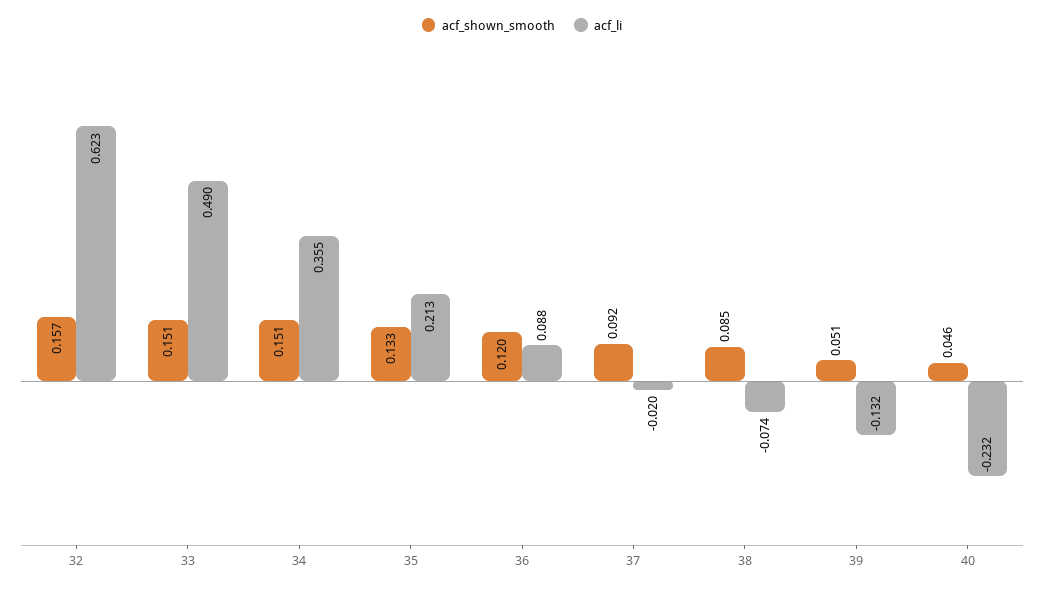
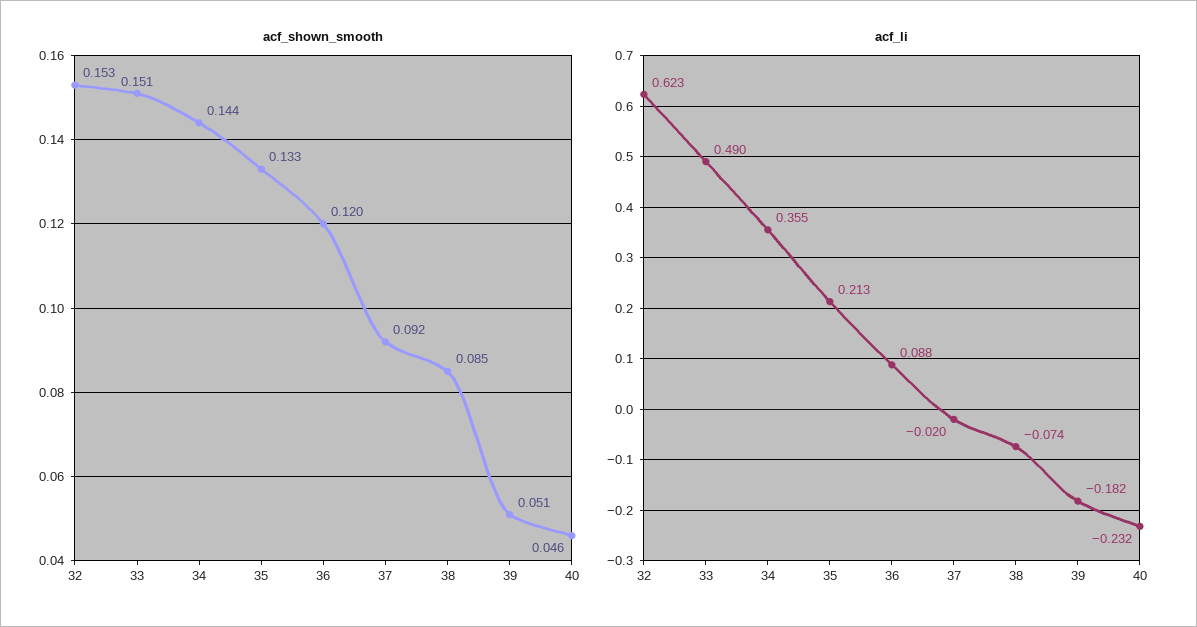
  {
    "acf_shown_smooth": {
-     "32": 0.157,
+     "32": 0.153,
      "33": 0.151,
-     "34": 0.151,
+     "34": 0.144,
      "35": 0.133,
      "36": 0.12,
      "37": 0.092,
      "38": 0.085,
      "39": 0.051,
      "40": 0.046
    },
    "acf_li": {
      "32": 0.623,
      "33": 0.49,
      "34": 0.355,
      "35": 0.213,
      "36": 0.088,
      "37": -0.02,
      "38": -0.074,
-     "39": -0.132,
+     "39": -0.182,
      "40": -0.232
    }
  }

